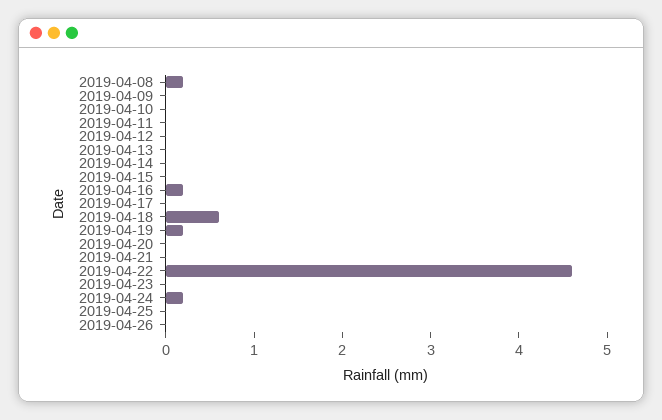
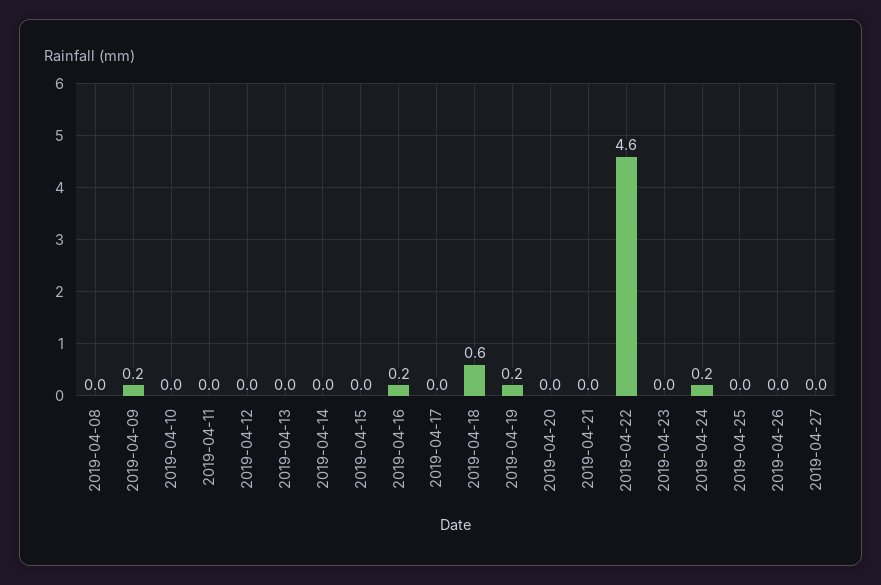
  {
-   "2019-04-08": 0.2,
+   "2019-04-08": 0,
-   "2019-04-09": 0,
+   "2019-04-09": 0.2,
    "2019-04-10": 0,
    "2019-04-11": 0,
    "2019-04-12": 0,
    "2019-04-13": 0,
    "2019-04-14": 0,
    "2019-04-15": 0,
    "2019-04-16": 0.2,
    "2019-04-17": 0,
    "2019-04-18": 0.6,
    "2019-04-19": 0.2,
    "2019-04-20": 0,
    "2019-04-21": 0,
    "2019-04-22": 4.6,
    "2019-04-23": 0,
    "2019-04-24": 0.2,
    "2019-04-25": 0,
-   "2019-04-26": 0
+   "2019-04-26": 0,
+   "2019-04-27": 0
  }

